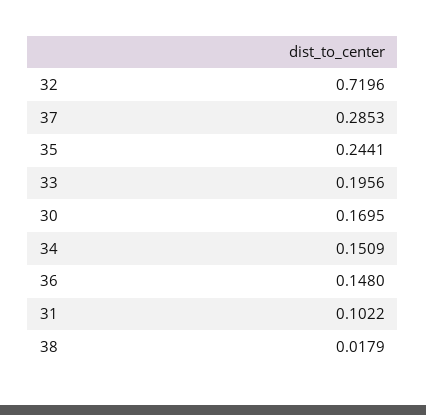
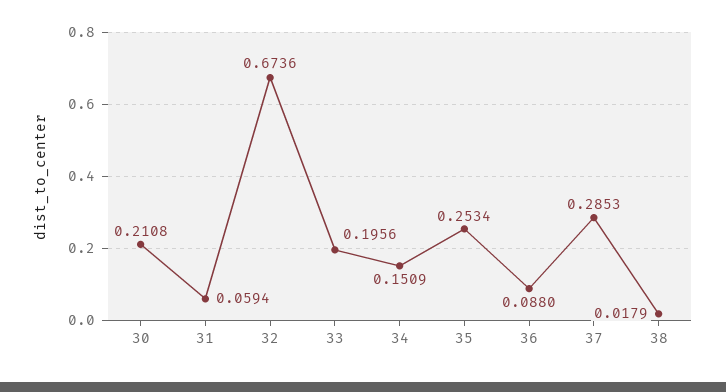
  {
-   "32": 0.7196,
+   "32": 0.6736,
    "37": 0.2853,
-   "35": 0.2441,
+   "35": 0.2534,
    "33": 0.1956,
-   "30": 0.1695,
+   "30": 0.2108,
    "34": 0.1509,
-   "36": 0.148,
+   "36": 0.088,
-   "31": 0.1022,
+   "31": 0.0594,
    "38": 0.0179
  }

